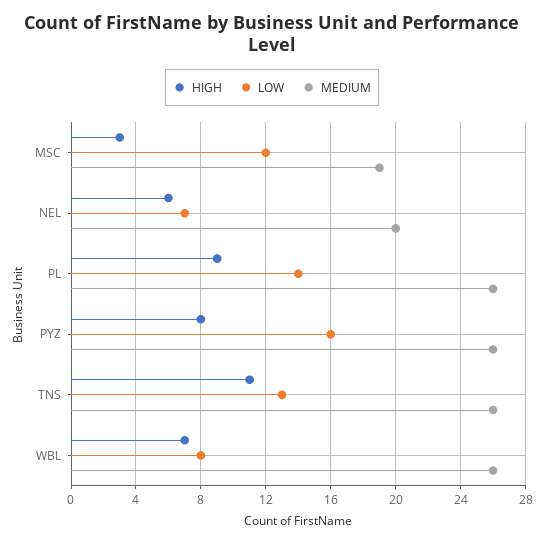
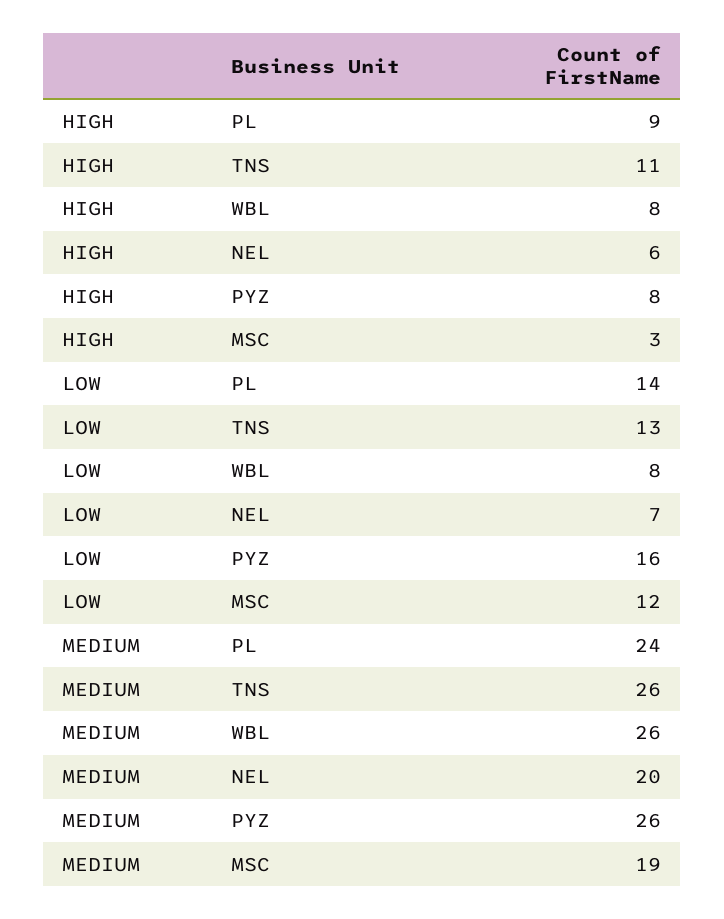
  {
    "HIGH": {
      "MSC": 3,
      "NEL": 6,
      "PL": 9,
      "PYZ": 8,
      "TNS": 11,
-     "WBL": 7
+     "WBL": 8
    },
    "LOW": {
      "MSC": 12,
      "NEL": 7,
      "PL": 14,
      "PYZ": 16,
      "TNS": 13,
      "WBL": 8
    },
    "MEDIUM": {
      "MSC": 19,
      "NEL": 20,
-     "PL": 26,
+     "PL": 24,
      "PYZ": 26,
      "TNS": 26,
      "WBL": 26
    }
  }

